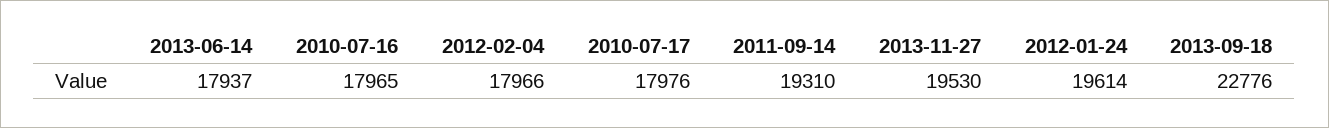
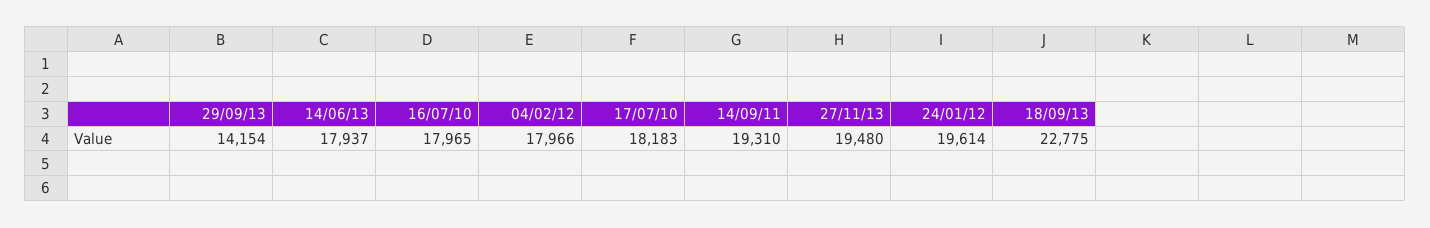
  {
    "2013-06-14": 17937,
    "2010-07-16": 17965,
    "2012-02-04": 17966,
-   "2010-07-17": 17976,
+   "2010-07-17": 18183,
    "2011-09-14": 19310,
-   "2013-11-27": 19530,
+   "2013-11-27": 19480,
    "2012-01-24": 19614,
-   "2013-09-18": 22776
+   "2013-09-18": 22775,
+   "29/09/13": 14154
  }

